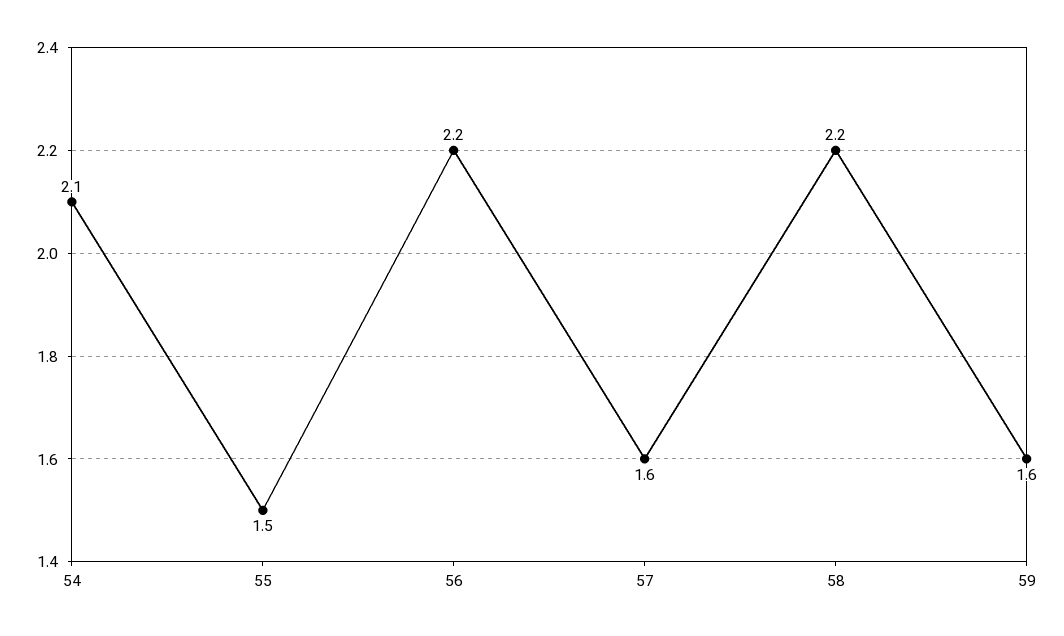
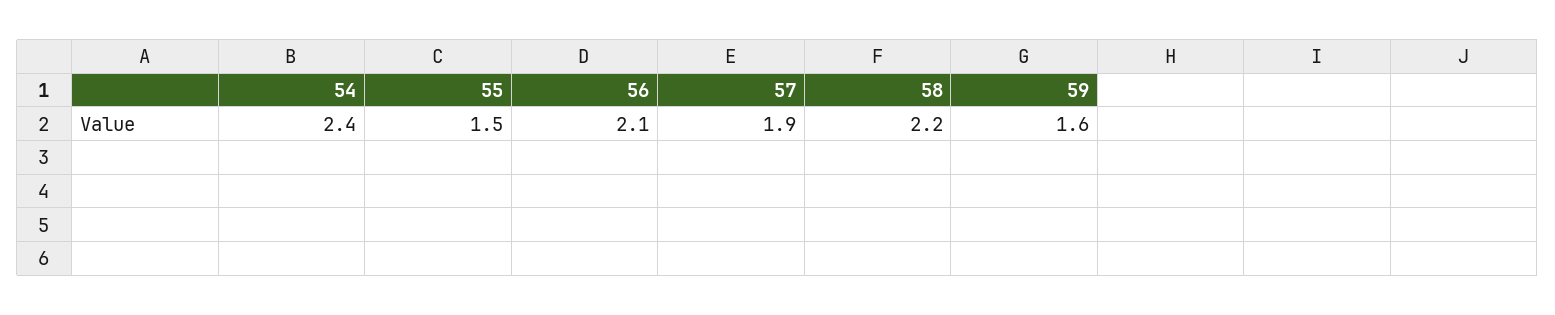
  {
-   "54": 2.1,
+   "54": 2.4,
    "55": 1.5,
-   "56": 2.2,
+   "56": 2.1,
-   "57": 1.6,
+   "57": 1.9,
    "58": 2.2,
    "59": 1.6
  }

